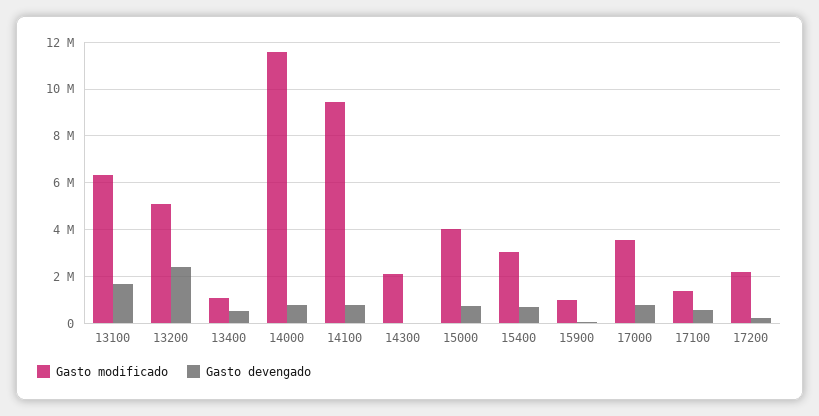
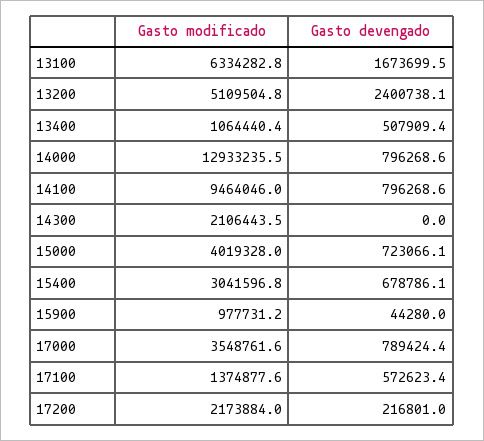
  {
    "Gasto modificado": {
      "13100": 6334282.8,
      "13200": 5109504.8,
      "13400": 1064440.4,
-     "14000": 11500000,
+     "14000": 12933235.5,
      "14100": 9464046,
      "14300": 2106443.5,
      "15000": 4019328,
      "15400": 3041596.8,
      "15900": 977731.2,
      "17000": 3548761.6,
      "17100": 1374877.6,
      "17200": 2173884
    },
    "Gasto devengado": {
      "13100": 1673699.5,
      "13200": 2400738.1,
      "13400": 507909.4,
      "14000": 796268.6,
      "14100": 796268.6,
      "14300": 0,
      "15000": 723066.1,
      "15400": 678786.1,
      "15900": 44280,
      "17000": 789424.4,
      "17100": 572623.4,
      "17200": 216801
    }
  }

